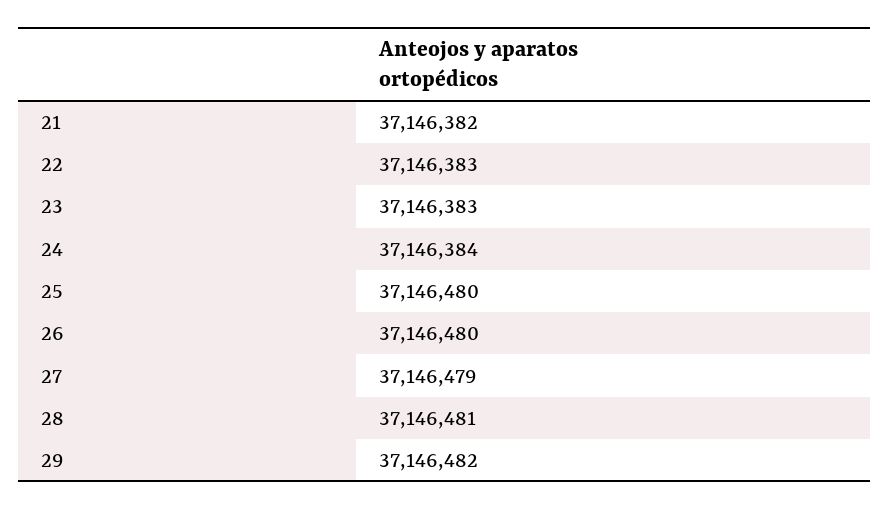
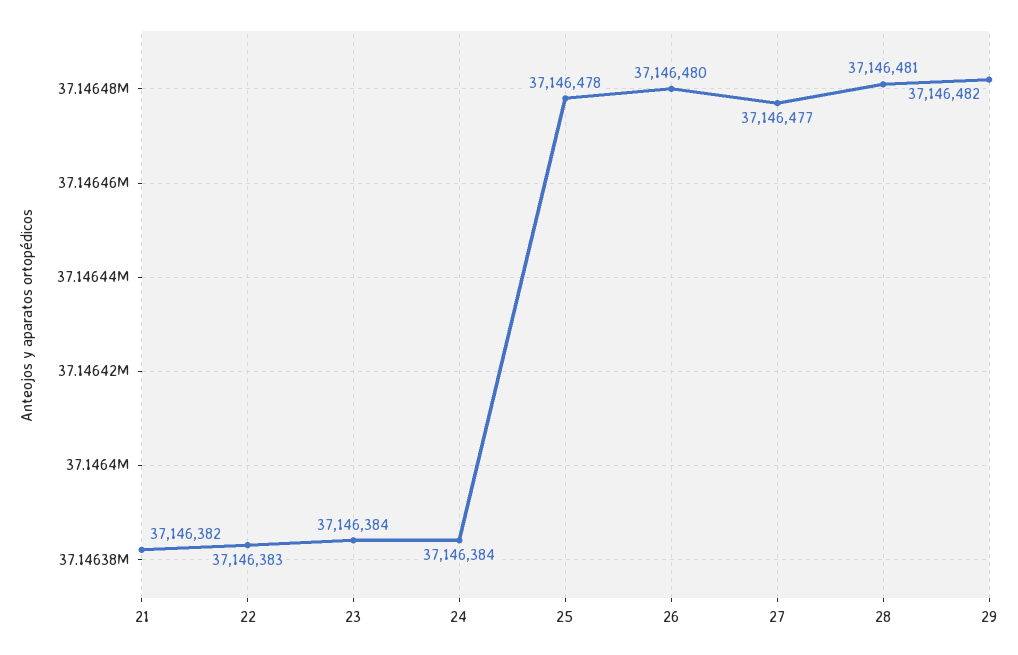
  {
    "21": 37146382,
    "22": 37146383,
-   "23": 37146383,
+   "23": 37146384,
    "24": 37146384,
-   "25": 37146480,
+   "25": 37146478,
    "26": 37146480,
-   "27": 37146479,
+   "27": 37146477,
    "28": 37146481,
    "29": 37146482
  }

